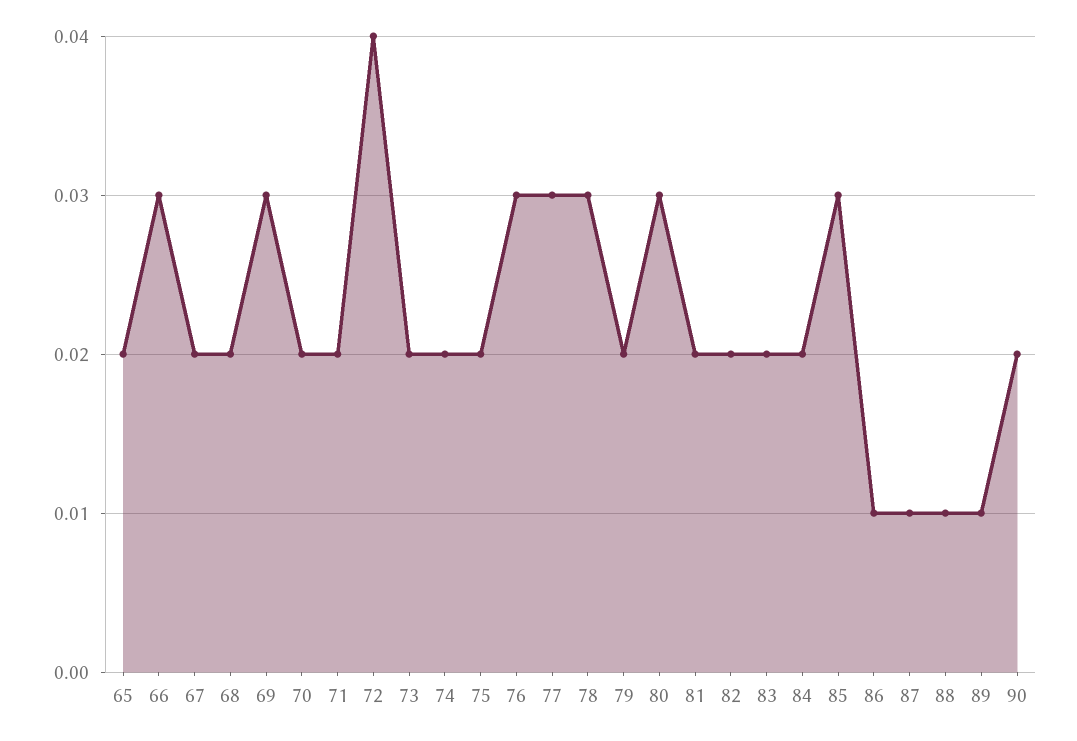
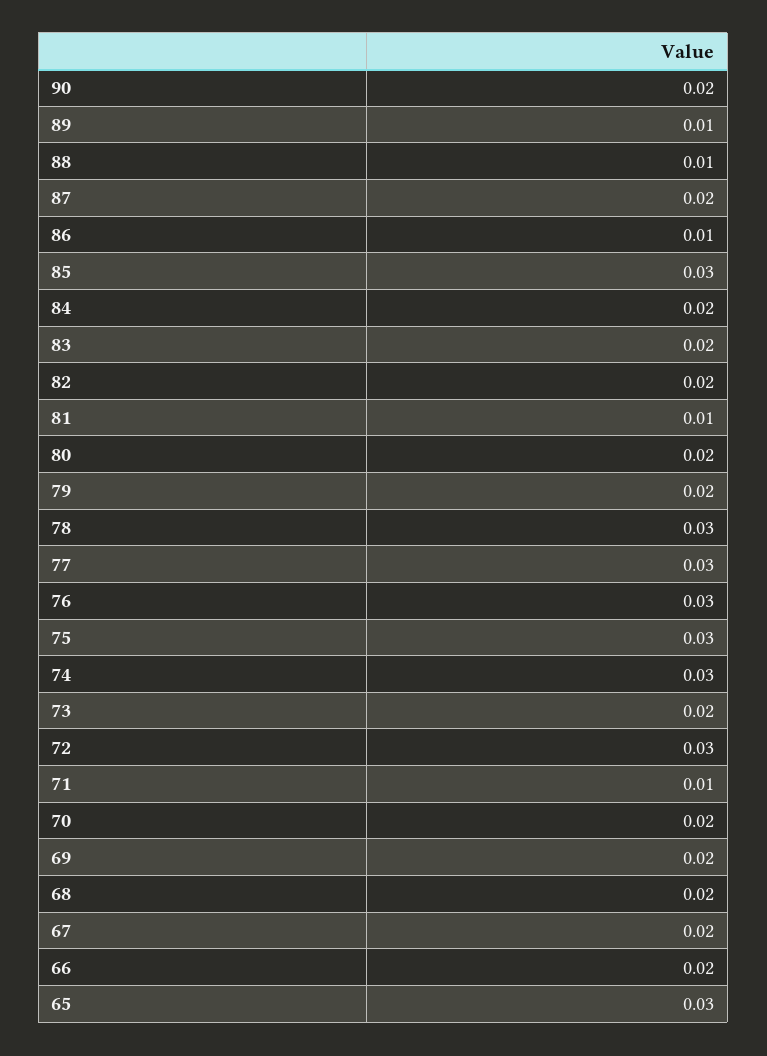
  {
-   "65": 0.02,
+   "65": 0.03,
-   "66": 0.03,
+   "66": 0.02,
    "67": 0.02,
    "68": 0.02,
-   "69": 0.03,
+   "69": 0.02,
    "70": 0.02,
-   "71": 0.02,
+   "71": 0.01,
-   "72": 0.04,
+   "72": 0.03,
    "73": 0.02,
-   "74": 0.02,
+   "74": 0.03,
-   "75": 0.02,
+   "75": 0.03,
    "76": 0.03,
    "77": 0.03,
    "78": 0.03,
    "79": 0.02,
-   "80": 0.03,
+   "80": 0.02,
-   "81": 0.02,
+   "81": 0.01,
    "82": 0.02,
    "83": 0.02,
    "84": 0.02,
    "85": 0.03,
    "86": 0.01,
-   "87": 0.01,
+   "87": 0.02,
    "88": 0.01,
    "89": 0.01,
    "90": 0.02
  }

